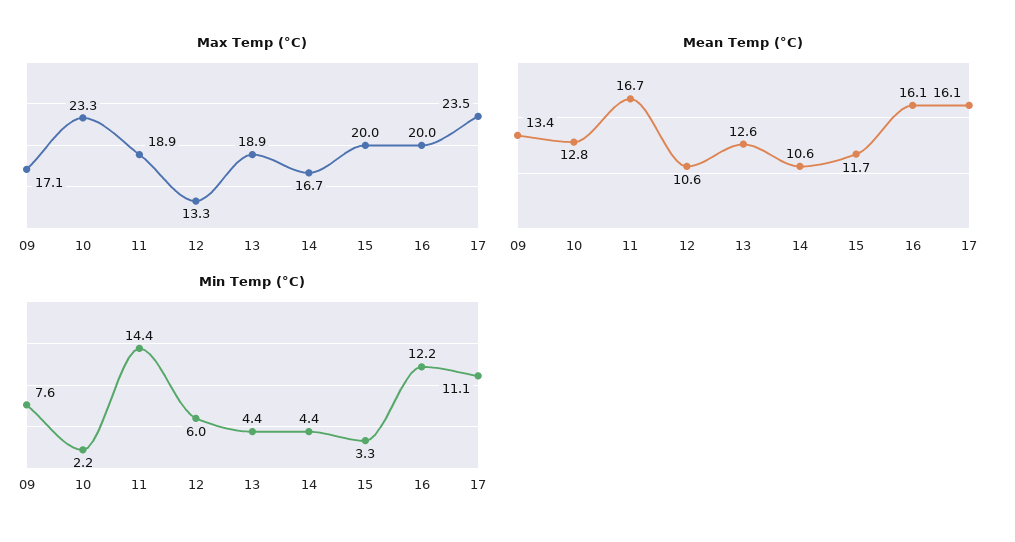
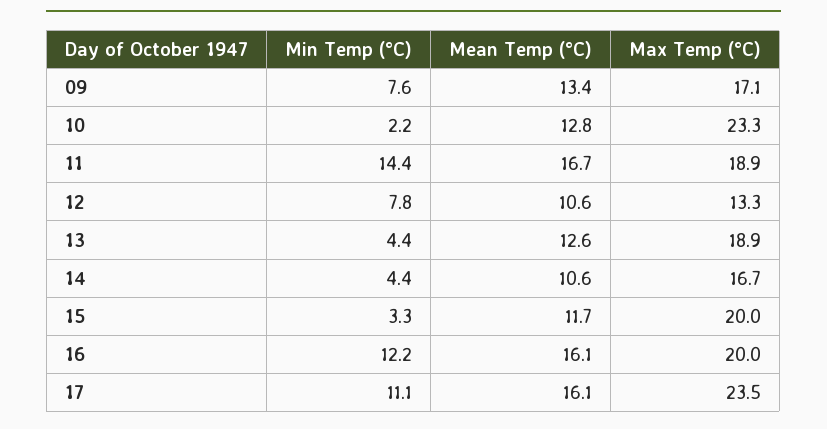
  {
    "Max Temp (°C)": {
      "09": 17.1,
      "10": 23.3,
      "11": 18.9,
      "12": 13.3,
      "13": 18.9,
      "14": 16.7,
      "15": 20,
      "16": 20,
      "17": 23.5
    },
    "Mean Temp (°C)": {
      "09": 13.4,
      "10": 12.8,
      "11": 16.7,
      "12": 10.6,
      "13": 12.6,
      "14": 10.6,
      "15": 11.7,
      "16": 16.1,
      "17": 16.1
    },
    "Min Temp (°C)": {
      "09": 7.6,
      "10": 2.2,
      "11": 14.4,
-     "12": 6,
+     "12": 7.8,
      "13": 4.4,
      "14": 4.4,
      "15": 3.3,
      "16": 12.2,
      "17": 11.1
    }
  }

